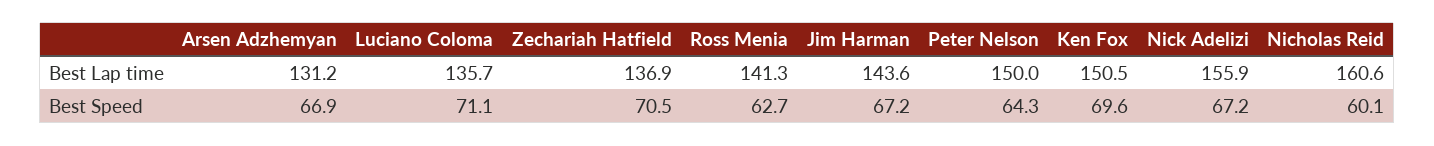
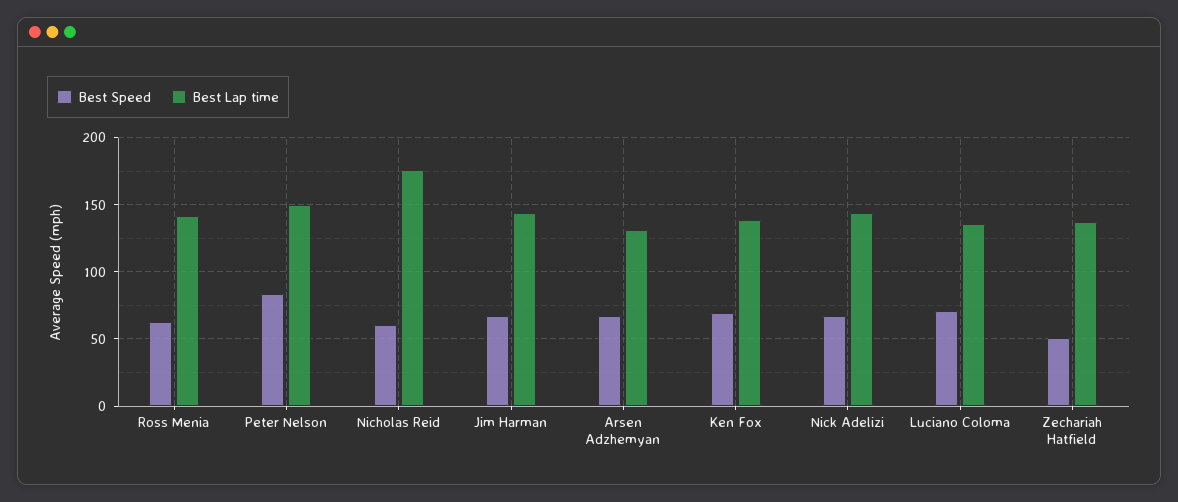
  {
    "Best Lap time": {
      "Arsen Adzhemyan": 131.2,
      "Luciano Coloma": 135.7,
      "Zechariah Hatfield": 136.9,
      "Ross Menia": 141.3,
      "Jim Harman": 143.6,
      "Peter Nelson": 150,
-     "Ken Fox": 150.5,
+     "Ken Fox": 140,
-     "Nick Adelizi": 155.9,
+     "Nick Adelizi": 145,
-     "Nicholas Reid": 160.6
+     "Nicholas Reid": 175
    },
    "Best Speed": {
      "Arsen Adzhemyan": 66.9,
      "Luciano Coloma": 71.1,
-     "Zechariah Hatfield": 70.5,
+     "Zechariah Hatfield": 50,
      "Ross Menia": 62.7,
      "Jim Harman": 67.2,
-     "Peter Nelson": 64.3,
+     "Peter Nelson": 85,
      "Ken Fox": 69.6,
      "Nick Adelizi": 67.2,
      "Nicholas Reid": 60.1
    }
  }

